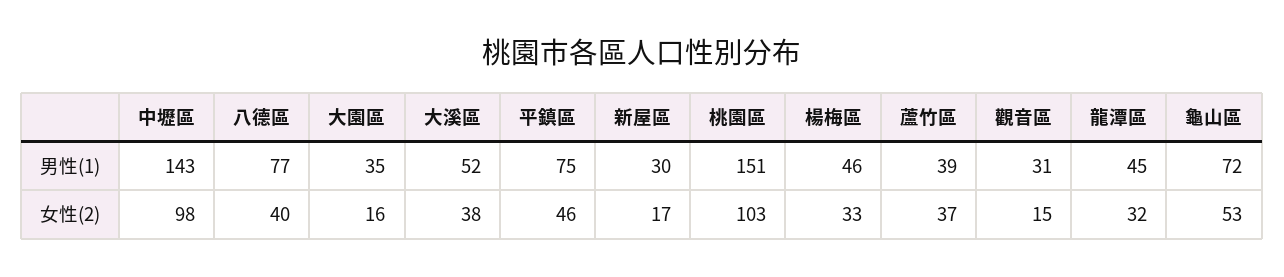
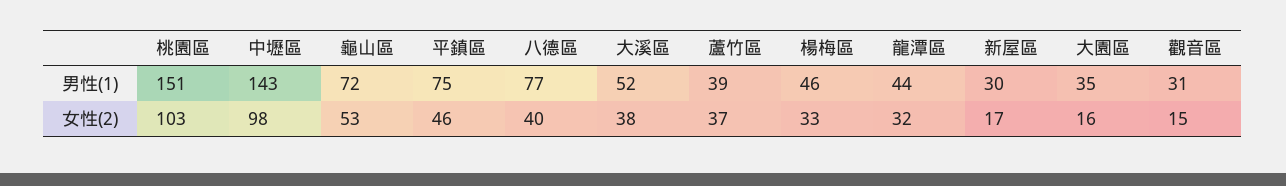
  {
    "中壢區": {
      "男性(1)": 143,
      "女性(2)": 98
    },
    "八德區": {
      "男性(1)": 77,
      "女性(2)": 40
    },
    "大園區": {
      "男性(1)": 35,
      "女性(2)": 16
    },
    "大溪區": {
      "男性(1)": 52,
      "女性(2)": 38
    },
    "平鎮區": {
      "男性(1)": 75,
      "女性(2)": 46
    },
    "新屋區": {
      "男性(1)": 30,
      "女性(2)": 17
    },
    "桃園區": {
      "男性(1)": 151,
      "女性(2)": 103
    },
    "楊梅區": {
      "男性(1)": 46,
      "女性(2)": 33
    },
    "蘆竹區": {
      "男性(1)": 39,
      "女性(2)": 37
    },
    "觀音區": {
      "男性(1)": 31,
      "女性(2)": 15
    },
    "龍潭區": {
-     "男性(1)": 45,
+     "男性(1)": 44,
      "女性(2)": 32
    },
    "龜山區": {
      "男性(1)": 72,
      "女性(2)": 53
    }
  }

